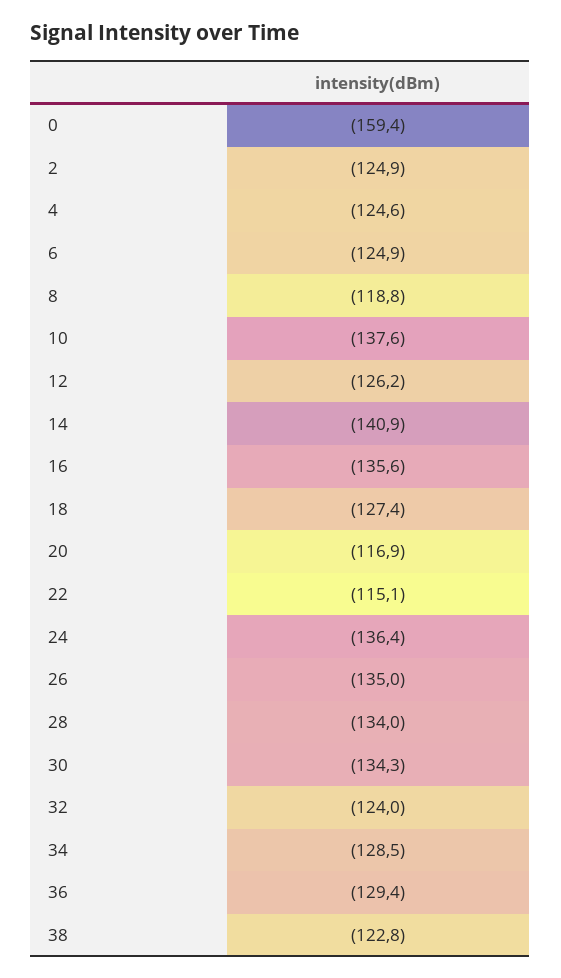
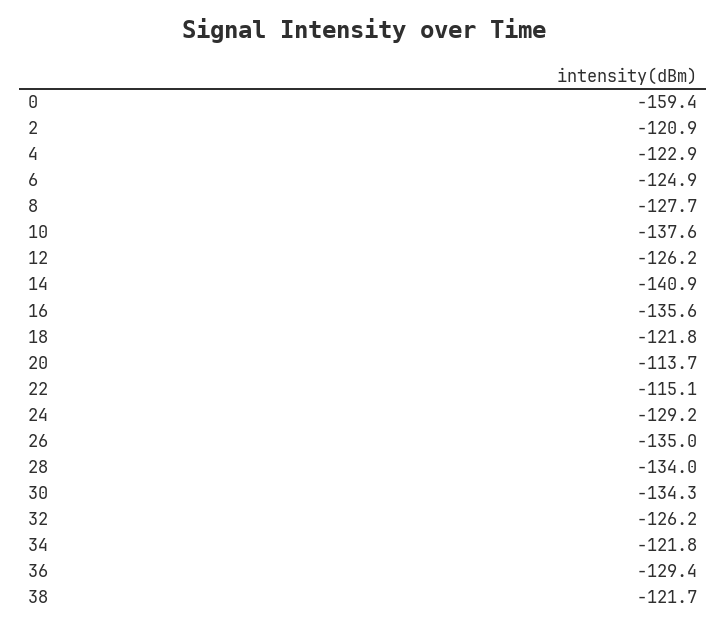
  {
    "0": -159.4,
-   "2": -124.9,
+   "2": -120.9,
-   "4": -124.6,
+   "4": -122.9,
    "6": -124.9,
-   "8": -118.8,
+   "8": -127.7,
    "10": -137.6,
    "12": -126.2,
    "14": -140.9,
    "16": -135.6,
-   "18": -127.4,
+   "18": -121.8,
-   "20": -116.9,
+   "20": -113.7,
    "22": -115.1,
-   "24": -136.4,
+   "24": -129.2,
    "26": -135,
    "28": -134,
    "30": -134.3,
-   "32": -124,
+   "32": -126.2,
-   "34": -128.5,
+   "34": -121.8,
    "36": -129.4,
-   "38": -122.8
+   "38": -121.7
  }

